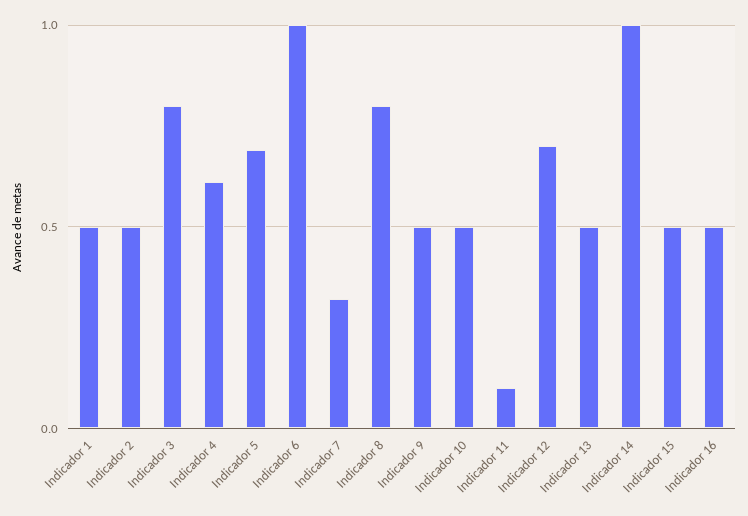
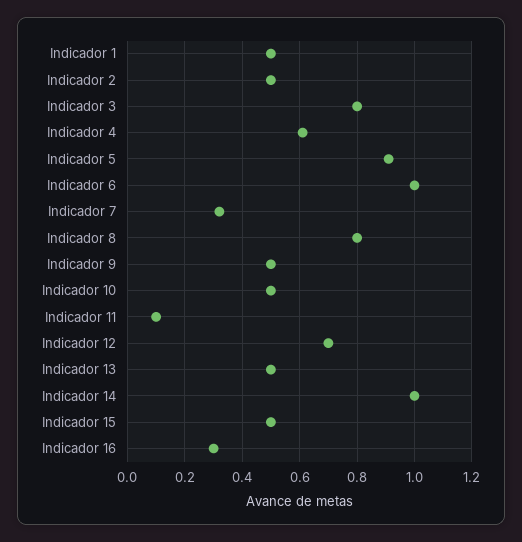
  {
    "Indicador 1": 0.5,
    "Indicador 2": 0.5,
    "Indicador 3": 0.8,
    "Indicador 4": 0.6,
-   "Indicador 5": 0.7,
+   "Indicador 5": 0.9,
    "Indicador 6": 1,
    "Indicador 7": 0.3,
    "Indicador 8": 0.8,
    "Indicador 9": 0.5,
    "Indicador 10": 0.5,
    "Indicador 11": 0.1,
    "Indicador 12": 0.7,
    "Indicador 13": 0.5,
    "Indicador 14": 1,
    "Indicador 15": 0.5,
-   "Indicador 16": 0.5
+   "Indicador 16": 0.3
  }

